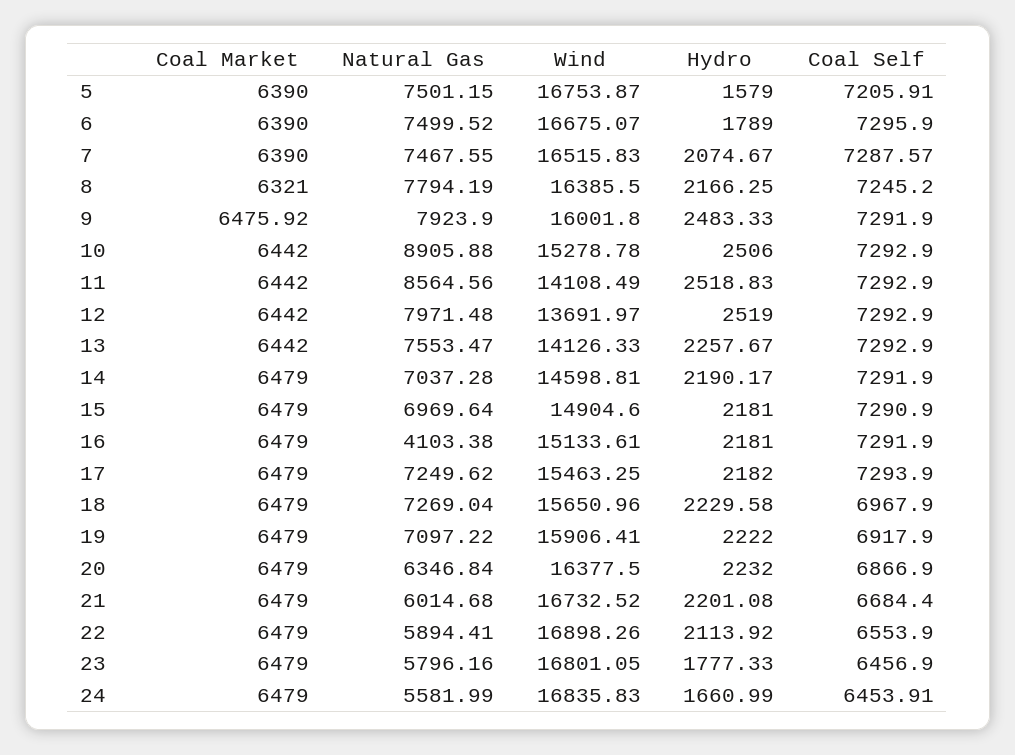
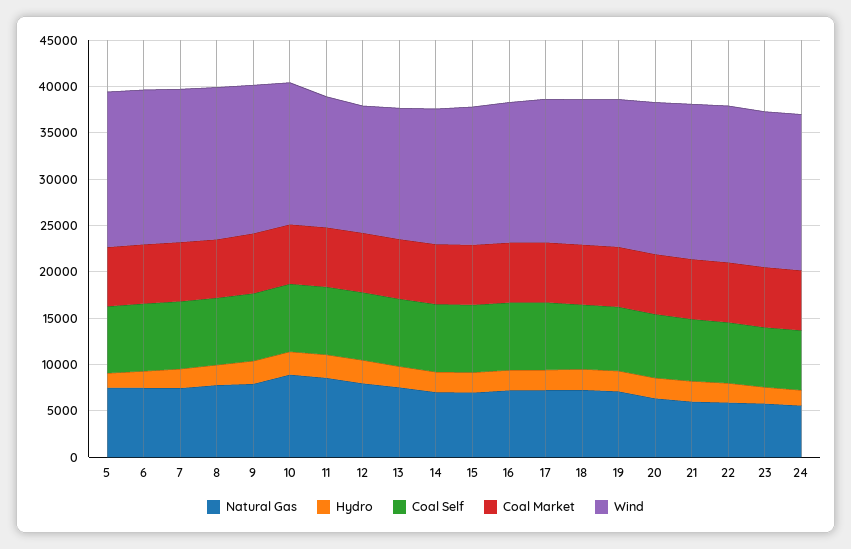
  {
    "Coal Market": {
      "5": 6390,
      "6": 6390,
      "7": 6390,
      "8": 6321,
      "9": 6475.92,
      "10": 6442,
      "11": 6442,
      "12": 6442,
      "13": 6442,
      "14": 6479,
      "15": 6479,
      "16": 6479,
      "17": 6479,
      "18": 6479,
      "19": 6479,
      "20": 6479,
      "21": 6479,
      "22": 6479,
      "23": 6479,
      "24": 6479
    },
    "Natural Gas": {
      "5": 7501.15,
      "6": 7499.52,
      "7": 7467.55,
      "8": 7794.19,
      "9": 7923.9,
      "10": 8905.88,
      "11": 8564.56,
      "12": 7971.48,
      "13": 7553.47,
      "14": 7037.28,
      "15": 6969.64,
-     "16": 4103.38,
+     "16": 7000,
      "17": 7249.62,
      "18": 7269.04,
      "19": 7097.22,
      "20": 6346.84,
      "21": 6014.68,
      "22": 5894.41,
      "23": 5796.16,
      "24": 5581.99
    },
    "Wind": {
      "5": 16753.87,
      "6": 16675.07,
      "7": 16515.83,
      "8": 16385.5,
      "9": 16001.8,
      "10": 15278.78,
      "11": 14108.49,
      "12": 13691.97,
      "13": 14126.33,
      "14": 14598.81,
      "15": 14904.6,
      "16": 15133.61,
      "17": 15463.25,
      "18": 15650.96,
      "19": 15906.41,
      "20": 16377.5,
      "21": 16732.52,
      "22": 16898.26,
      "23": 16801.05,
      "24": 16835.83
    },
    "Hydro": {
      "5": 1579,
      "6": 1789,
      "7": 2074.67,
      "8": 2166.25,
      "9": 2483.33,
      "10": 2506,
      "11": 2518.83,
      "12": 2519,
      "13": 2257.67,
      "14": 2190.17,
      "15": 2181,
      "16": 2181,
      "17": 2182,
      "18": 2229.58,
      "19": 2222,
      "20": 2232,
      "21": 2201.08,
      "22": 2113.92,
      "23": 1777.33,
      "24": 1660.99
    },
    "Coal Self": {
      "5": 7205.91,
      "6": 7295.9,
      "7": 7287.57,
      "8": 7245.2,
      "9": 7291.9,
      "10": 7292.9,
      "11": 7292.9,
      "12": 7292.9,
      "13": 7292.9,
      "14": 7291.9,
      "15": 7290.9,
      "16": 7291.9,
      "17": 7293.9,
      "18": 6967.9,
      "19": 6917.9,
      "20": 6866.9,
      "21": 6684.4,
      "22": 6553.9,
      "23": 6456.9,
      "24": 6453.91
    }
  }

